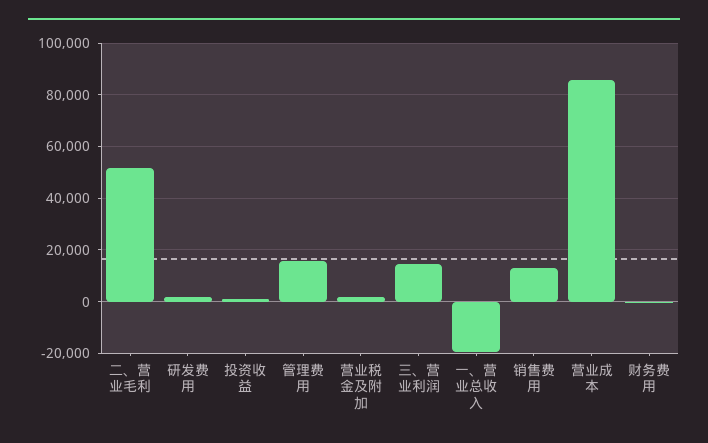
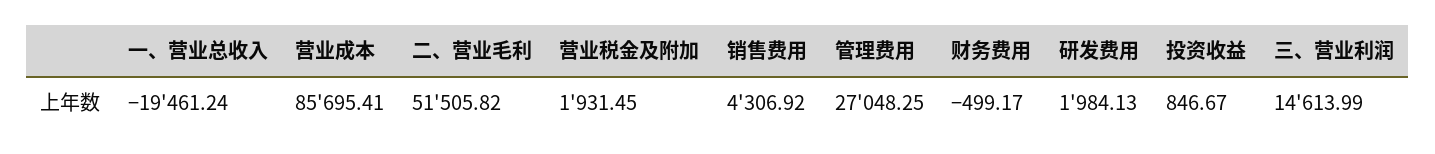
  {
    "二、营业毛利": 51505.82,
    "研发费用": 1984.13,
    "投资收益": 846.67,
-   "管理费用": 15000,
+   "管理费用": 27048.25,
    "营业税金及附加": 1931.45,
    "三、营业利润": 14613.99,
    "一、营业总收入": -19461.24,
-   "销售费用": 12500,
+   "销售费用": 4306.92,
    "营业成本": 85695.41,
    "财务费用": -499.17
  }

